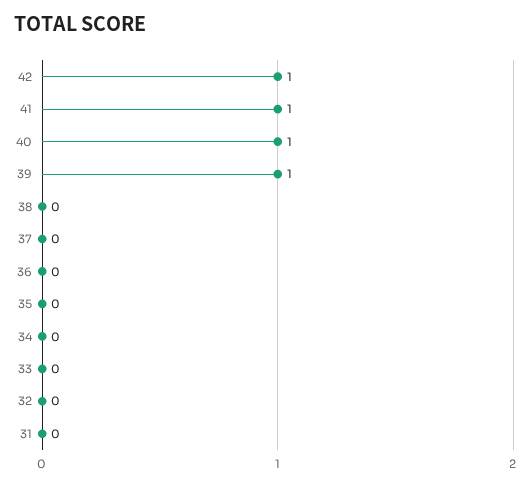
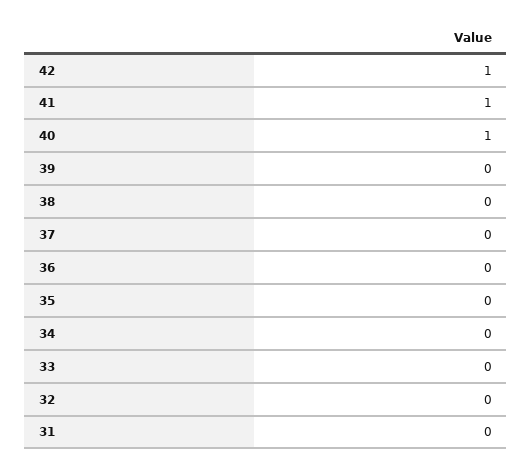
  {
    "42": 1,
    "41": 1,
    "40": 1,
-   "39": 1,
+   "39": 0,
    "38": 0,
    "37": 0,
    "36": 0,
    "35": 0,
    "34": 0,
    "33": 0,
    "32": 0,
    "31": 0
  }

